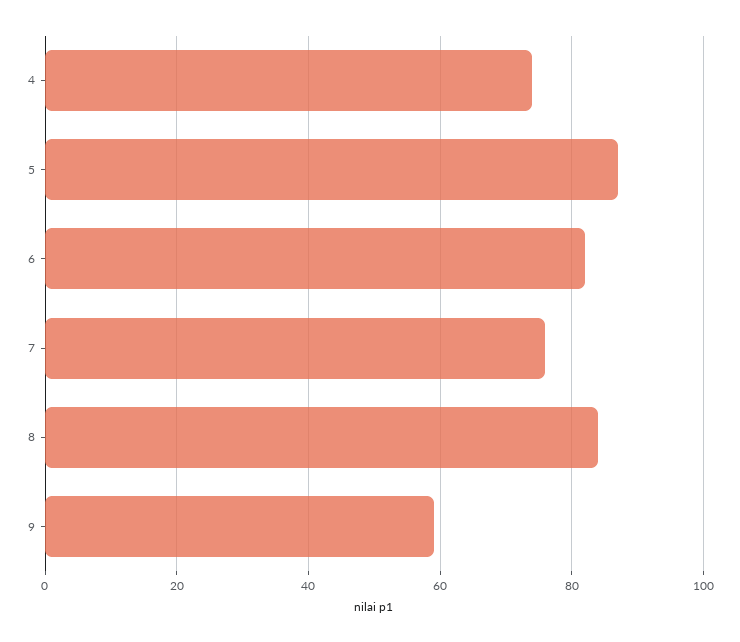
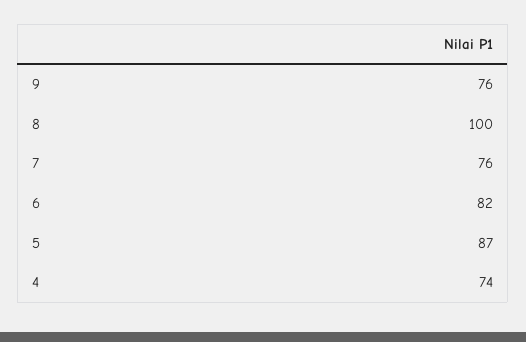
  {
    "4": 74,
    "5": 87,
    "6": 82,
    "7": 76,
-   "8": 85,
+   "8": 100,
-   "9": 60
+   "9": 76
  }

